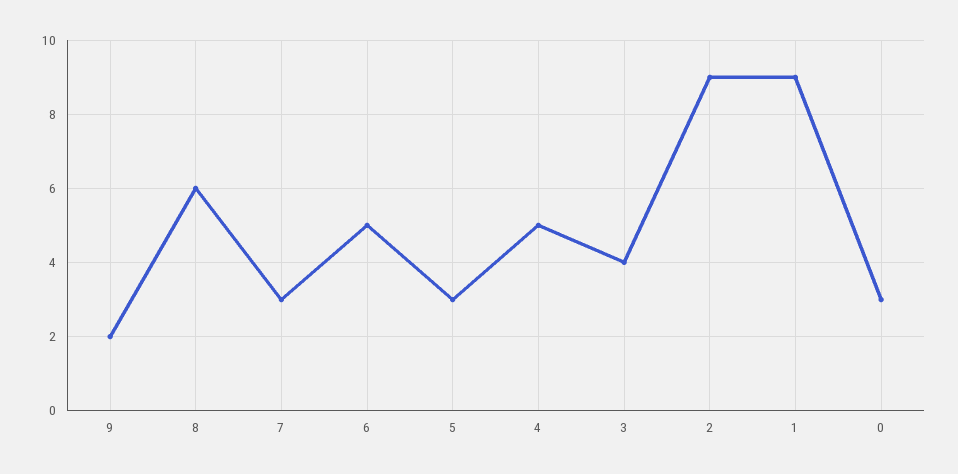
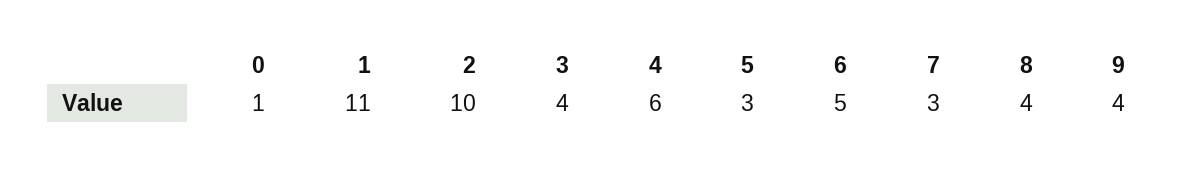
  {
-   "9": 2,
+   "9": 4,
-   "8": 6,
+   "8": 4,
    "7": 3,
    "6": 5,
    "5": 3,
-   "4": 5,
+   "4": 6,
    "3": 4,
-   "2": 9,
+   "2": 10,
-   "1": 9,
+   "1": 11,
-   "0": 3
+   "0": 1
  }

